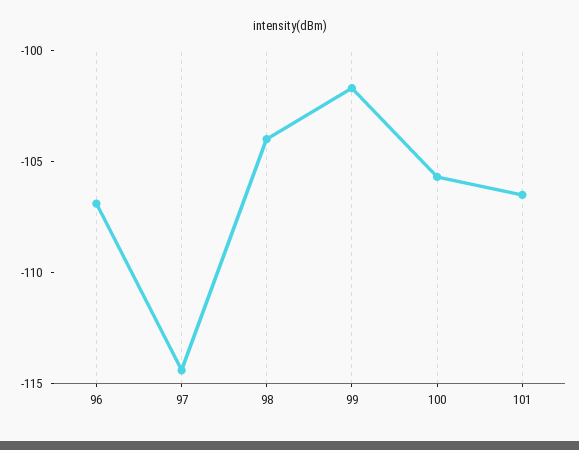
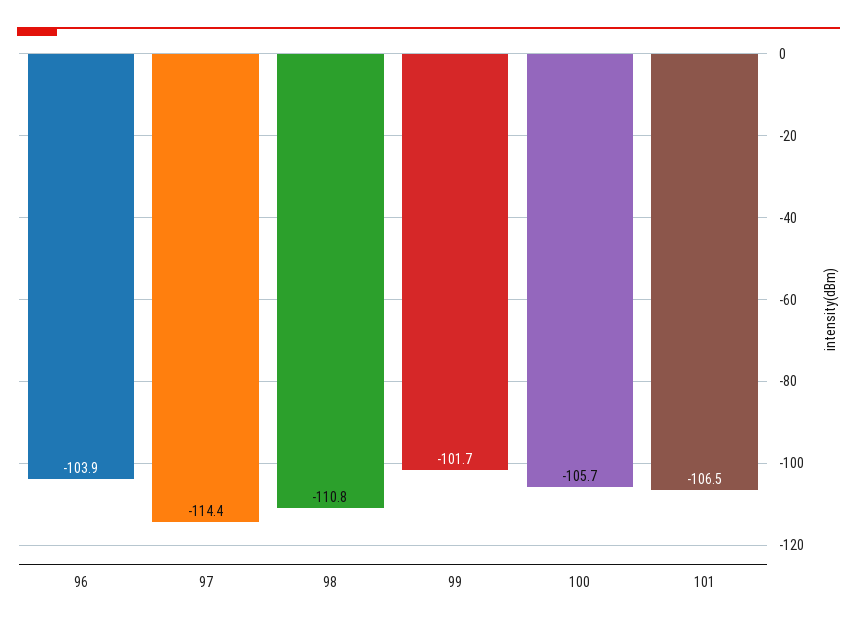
  {
-   "96": -107,
+   "96": -103.9,
    "97": -114.4,
-   "98": -104,
+   "98": -110.8,
    "99": -101.7,
    "100": -105.7,
    "101": -106.5
  }

